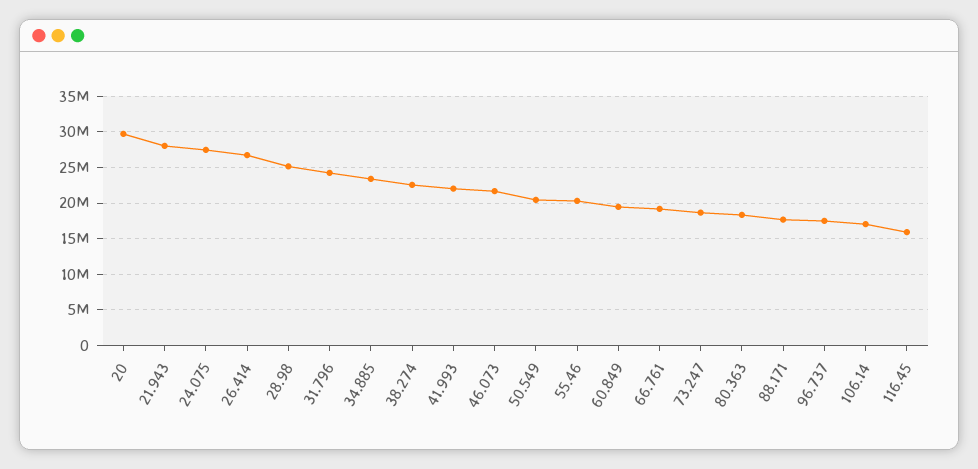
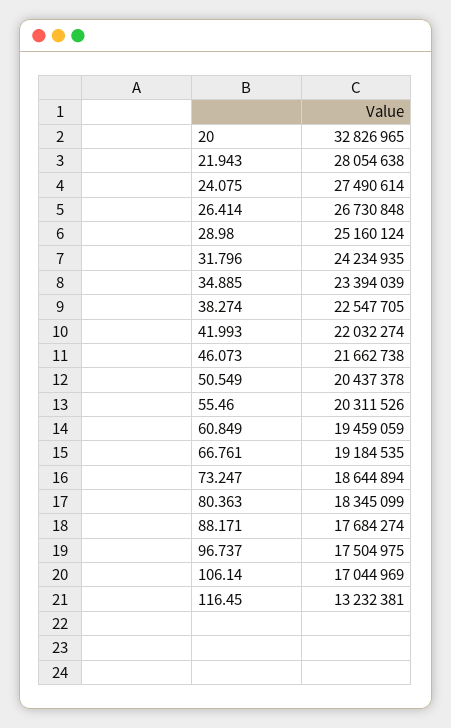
  {
-   "20": 30000000,
+   "20": 32826965,
    "21.943": 28054638,
    "24.075": 27490614,
    "26.414": 26730848,
    "28.98": 25160124,
    "31.796": 24234935,
    "34.885": 23394039,
    "38.274": 22547705,
    "41.993": 22032274,
    "46.073": 21662738,
    "50.549": 20437378,
    "55.46": 20311526,
    "60.849": 19459059,
    "66.761": 19184535,
    "73.247": 18644894,
    "80.363": 18345099,
    "88.171": 17684274,
    "96.737": 17504975,
    "106.14": 17044969,
-   "116.45": 16000000
+   "116.45": 13232381
  }

